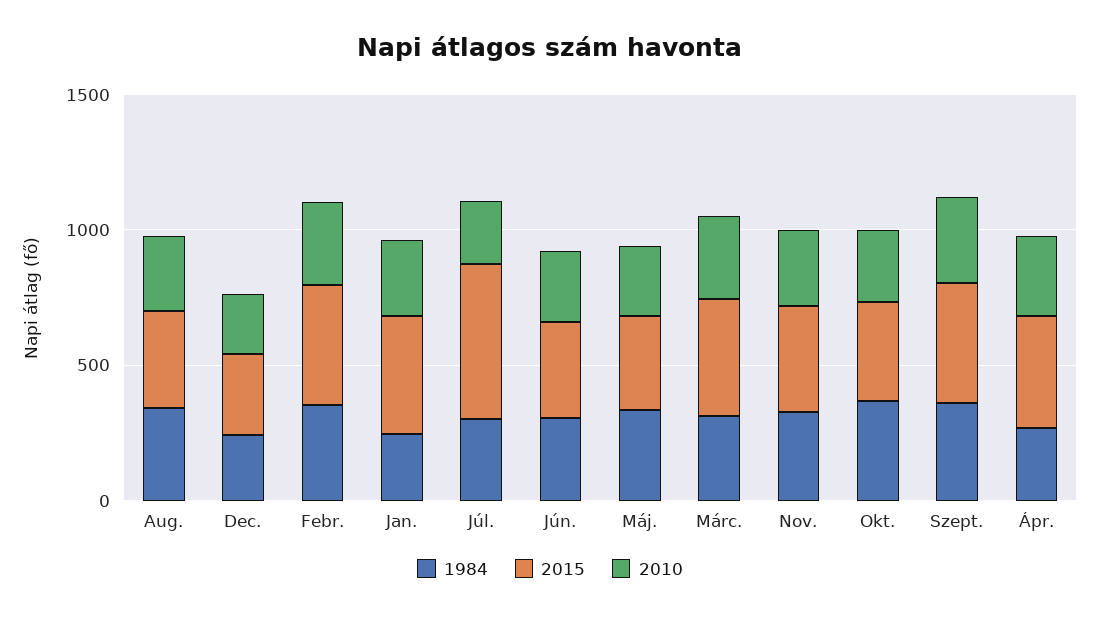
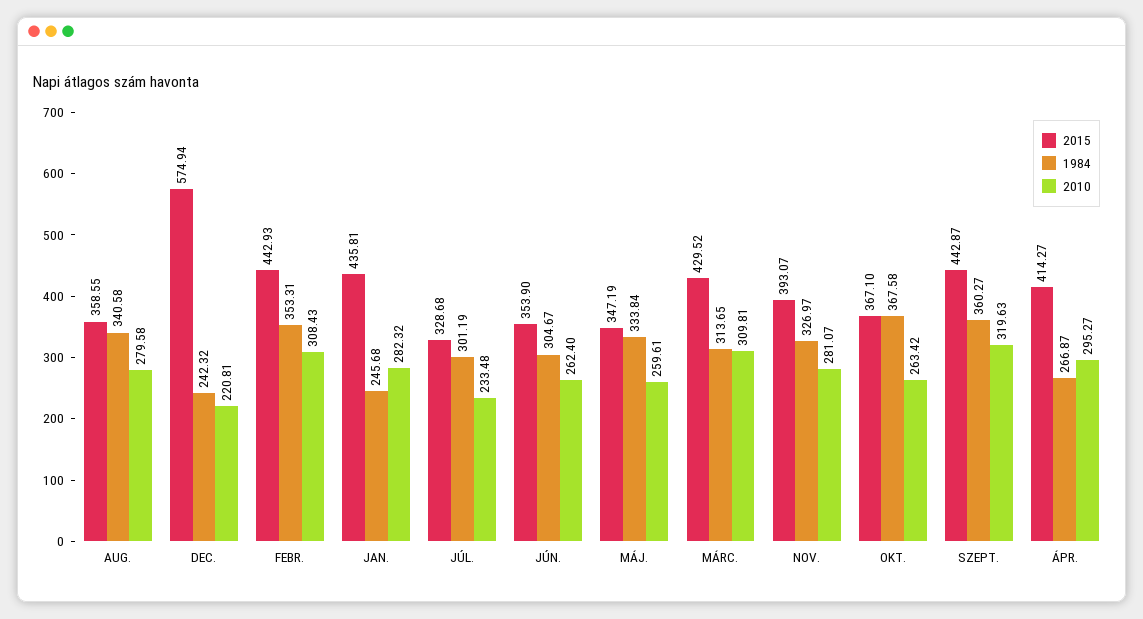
  {
    "1984": {
      "Aug.": 340.58,
      "Dec.": 242.32,
      "Febr.": 353.31,
      "Jan.": 245.68,
      "Júl.": 301.19,
      "Jún.": 304.67,
      "Máj.": 333.84,
      "Márc.": 313.65,
      "Nov.": 326.97,
      "Okt.": 367.58,
      "Szept.": 360.27,
      "Ápr.": 266.87
    },
    "2015": {
      "Aug.": 358.55,
-     "Dec.": 300,
+     "Dec.": 574.94,
      "Febr.": 442.93,
      "Jan.": 435.81,
-     "Júl.": 600,
+     "Júl.": 328.68,
      "Jún.": 353.9,
      "Máj.": 347.19,
      "Márc.": 429.52,
      "Nov.": 393.07,
      "Okt.": 367.1,
      "Szept.": 442.87,
      "Ápr.": 414.27
    },
    "2010": {
      "Aug.": 279.58,
      "Dec.": 220.81,
      "Febr.": 308.43,
      "Jan.": 282.32,
      "Júl.": 233.48,
      "Jún.": 262.4,
      "Máj.": 259.61,
      "Márc.": 309.81,
      "Nov.": 281.07,
      "Okt.": 263.42,
      "Szept.": 319.63,
      "Ápr.": 295.27
    }
  }

